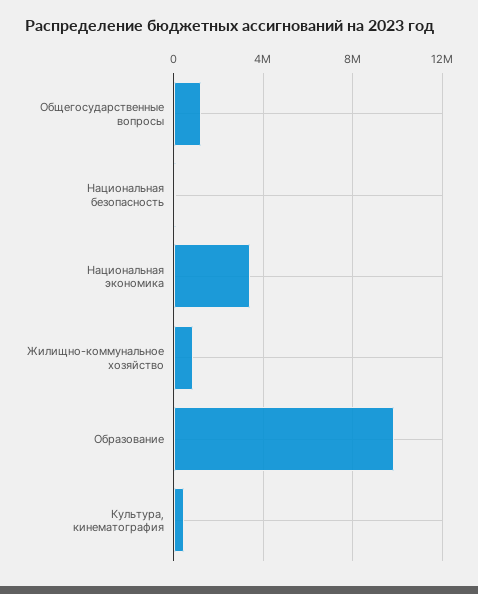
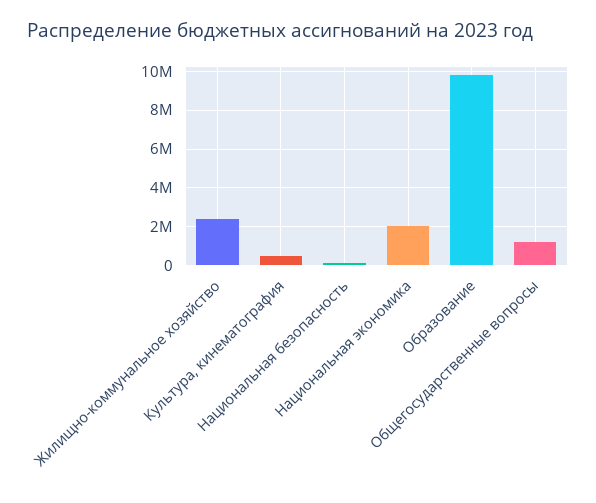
  {
    "Общегосударственные вопросы": 1000000,
    "Национальная безопасность": 0,
-   "Национальная экономика": 3500000,
+   "Национальная экономика": 2000000,
-   "Жилищно-коммунальное хозяйство": 1000000,
+   "Жилищно-коммунальное хозяйство": 2500000,
    "Образование": 10000000,
    "Культура, кинематография": 500000
  }

